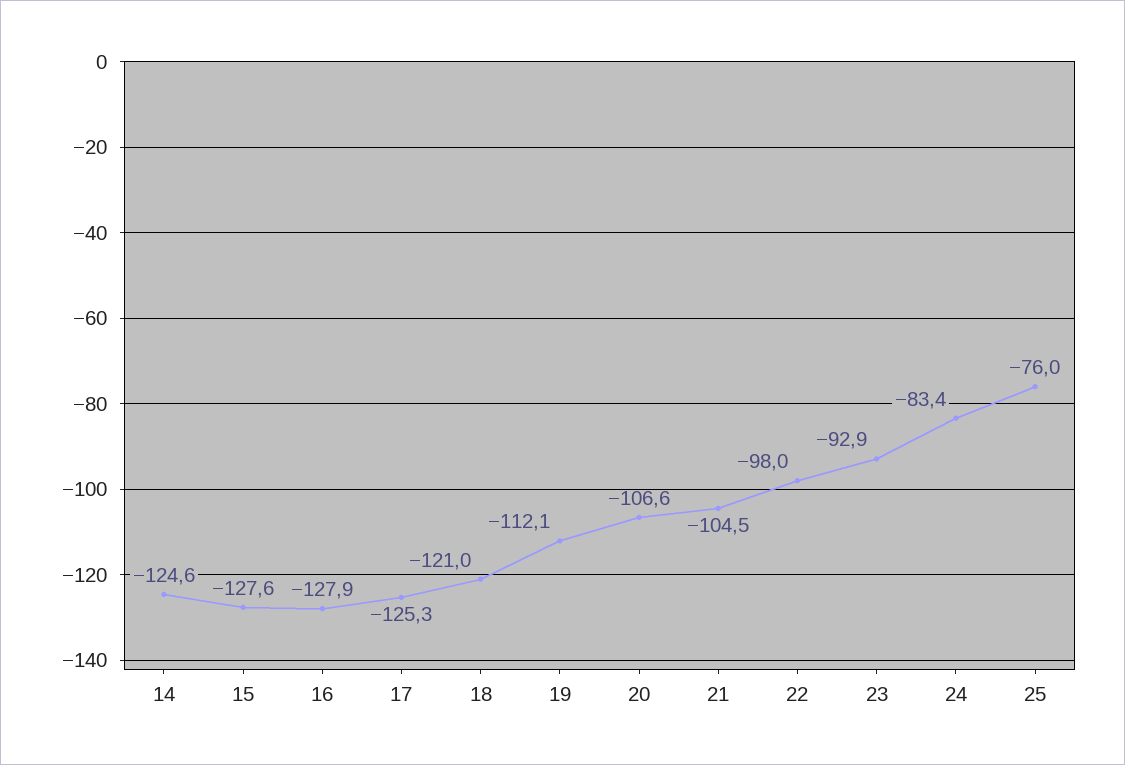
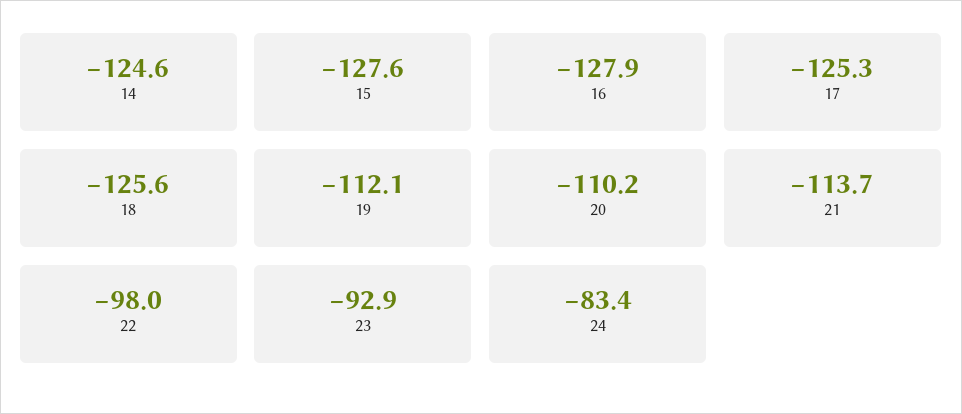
  {
    "14": -124.6,
    "15": -127.6,
    "16": -127.9,
    "17": -125.3,
-   "18": -121,
+   "18": -125.6,
    "19": -112.1,
-   "20": -106.6,
+   "20": -110.2,
-   "21": -104.5,
+   "21": -113.7,
    "22": -98,
    "23": -92.9,
-   "24": -83.4,
+   "24": -83.4
-   "25": -76
  }

